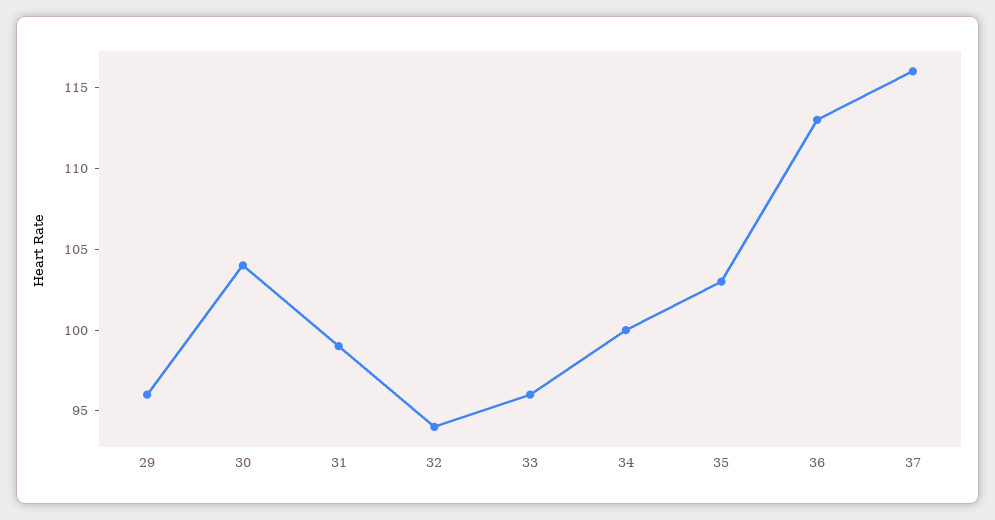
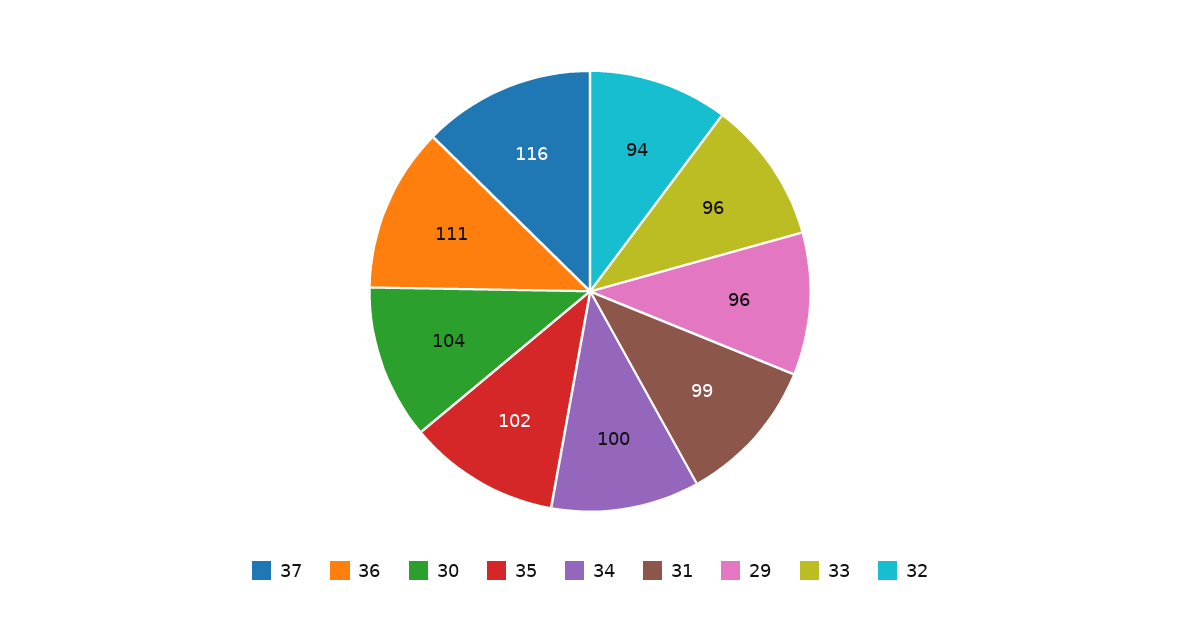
  {
    "29": 96,
    "30": 104,
    "31": 99,
    "32": 94,
    "33": 96,
    "34": 100,
-   "35": 103,
+   "35": 102,
-   "36": 113,
+   "36": 111,
    "37": 116
  }

